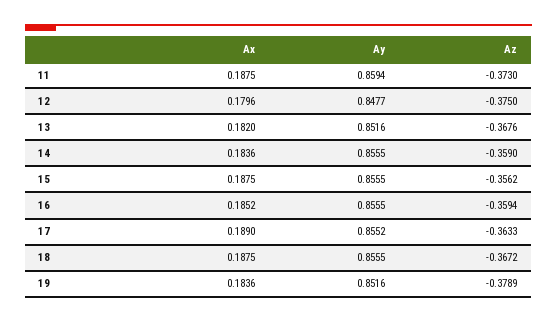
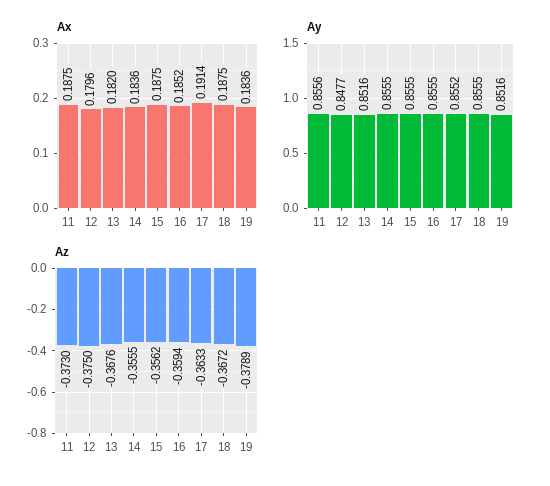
  {
    "Ax": {
      "11": 0.1875,
      "12": 0.1796,
      "13": 0.182,
      "14": 0.1836,
      "15": 0.1875,
      "16": 0.1852,
-     "17": 0.189,
+     "17": 0.1914,
      "18": 0.1875,
      "19": 0.1836
    },
    "Ay": {
-     "11": 0.8594,
+     "11": 0.8556,
      "12": 0.8477,
      "13": 0.8516,
      "14": 0.8555,
      "15": 0.8555,
      "16": 0.8555,
      "17": 0.8552,
      "18": 0.8555,
      "19": 0.8516
    },
    "Az": {
      "11": -0.373,
      "12": -0.375,
      "13": -0.3676,
-     "14": -0.359,
+     "14": -0.3555,
      "15": -0.3562,
      "16": -0.3594,
      "17": -0.3633,
      "18": -0.3672,
      "19": -0.3789
    }
  }

